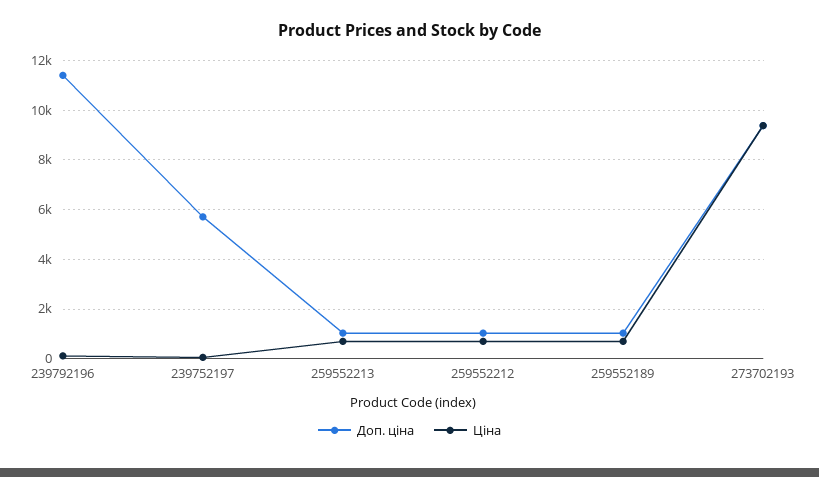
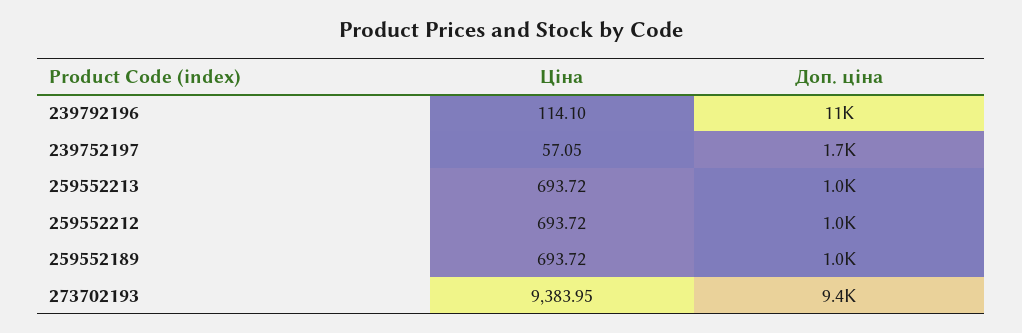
  {
    "Доп. ціна": {
      "239792196": 11000,
-     "239752197": 5750,
+     "239752197": 1700,
      "259552213": 1000,
      "259552212": 1000,
      "259552189": 1000,
      "273702193": 9400
    },
    "Ціна": {
      "239792196": 114.1,
      "239752197": 57.05,
      "259552213": 693.72,
      "259552212": 693.72,
      "259552189": 693.72,
      "273702193": 9383.95
    }
  }

